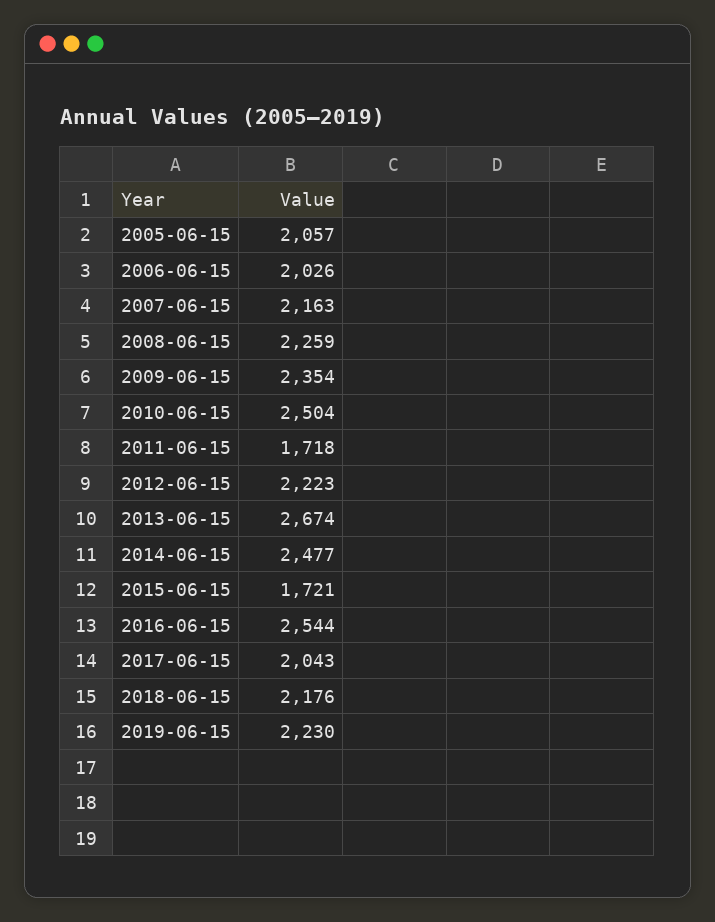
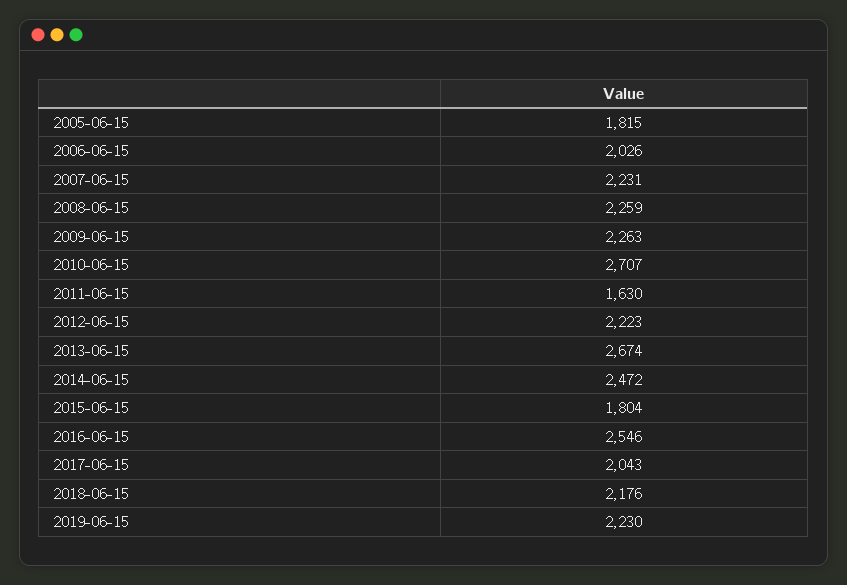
  {
-   "2005-06-15": 2057,
+   "2005-06-15": 1815,
    "2006-06-15": 2026,
-   "2007-06-15": 2163,
+   "2007-06-15": 2231,
    "2008-06-15": 2259,
-   "2009-06-15": 2354,
+   "2009-06-15": 2263,
-   "2010-06-15": 2504,
+   "2010-06-15": 2707,
-   "2011-06-15": 1718,
+   "2011-06-15": 1630,
    "2012-06-15": 2223,
    "2013-06-15": 2674,
-   "2014-06-15": 2477,
+   "2014-06-15": 2472,
-   "2015-06-15": 1721,
+   "2015-06-15": 1804,
-   "2016-06-15": 2544,
+   "2016-06-15": 2546,
    "2017-06-15": 2043,
    "2018-06-15": 2176,
    "2019-06-15": 2230
  }

